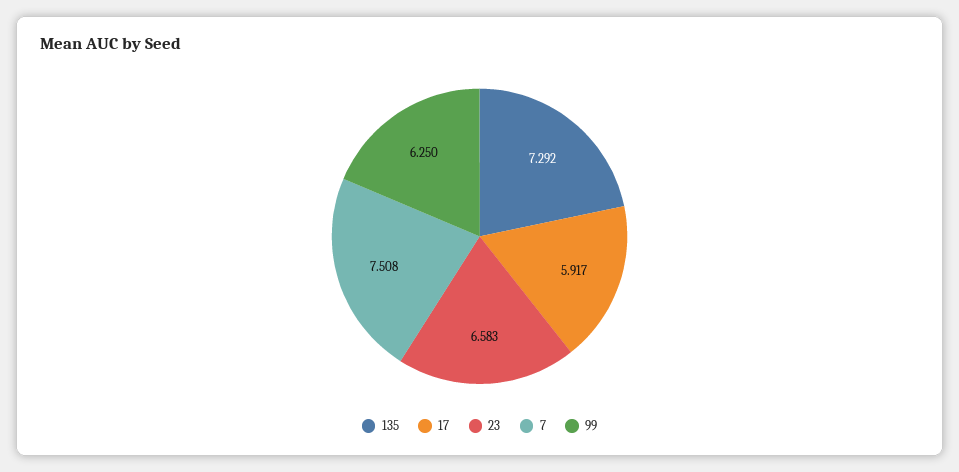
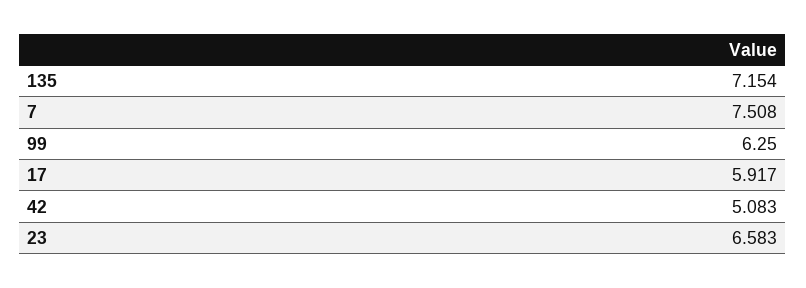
  {
-   "135": 7.292,
+   "135": 7.154,
    "17": 5.917,
    "23": 6.583,
    "7": 7.508,
-   "99": 6.25
+   "99": 6.25,
+   "42": 5.083
  }

